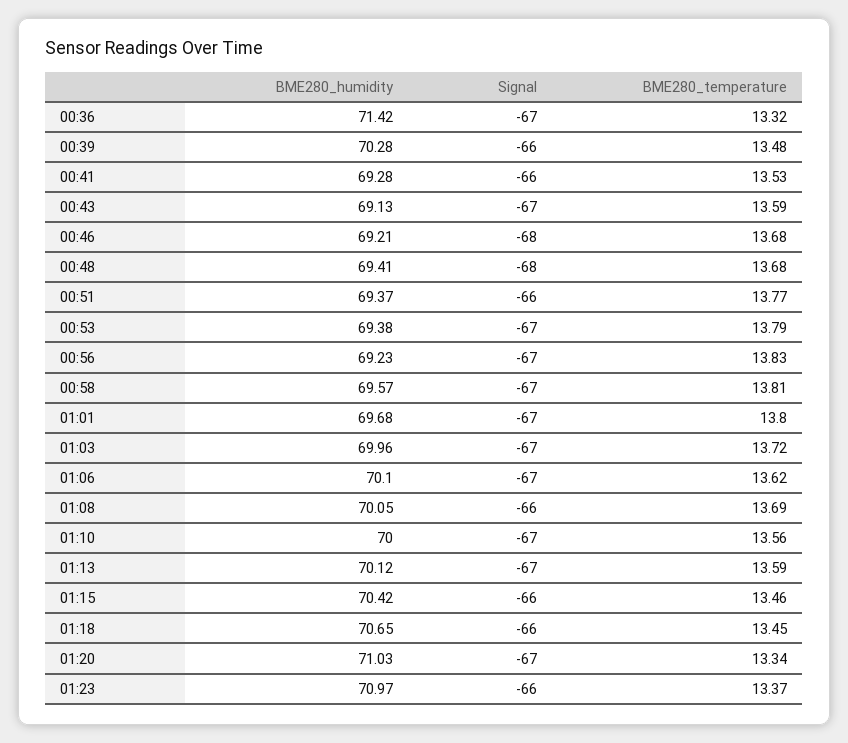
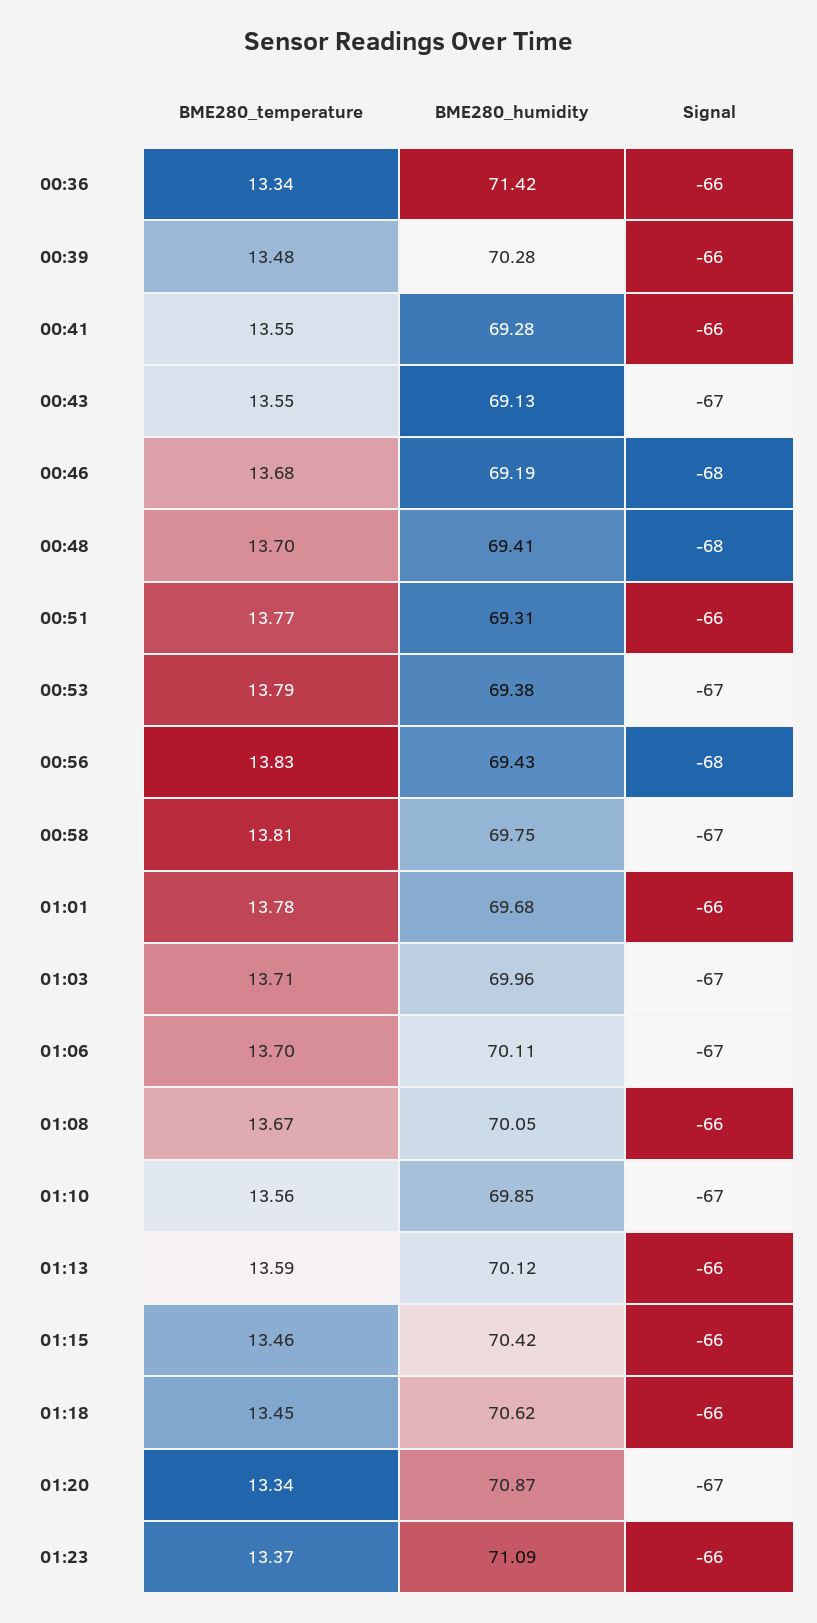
  {
    "BME280_humidity": {
      "00:36": 71.42,
      "00:39": 70.28,
      "00:41": 69.28,
      "00:43": 69.13,
-     "00:46": 69.21,
+     "00:46": 69.19,
      "00:48": 69.41,
-     "00:51": 69.37,
+     "00:51": 69.31,
      "00:53": 69.38,
-     "00:56": 69.23,
+     "00:56": 69.43,
-     "00:58": 69.57,
+     "00:58": 69.75,
      "01:01": 69.68,
      "01:03": 69.96,
-     "01:06": 70.1,
+     "01:06": 70.11,
      "01:08": 70.05,
-     "01:10": 70,
+     "01:10": 69.85,
      "01:13": 70.12,
      "01:15": 70.42,
-     "01:18": 70.65,
+     "01:18": 70.62,
-     "01:20": 71.03,
+     "01:20": 70.87,
-     "01:23": 70.97
+     "01:23": 71.09
    },
    "Signal": {
-     "00:36": -67,
+     "00:36": -66,
      "00:39": -66,
      "00:41": -66,
      "00:43": -67,
      "00:46": -68,
      "00:48": -68,
      "00:51": -66,
      "00:53": -67,
-     "00:56": -67,
+     "00:56": -68,
      "00:58": -67,
-     "01:01": -67,
+     "01:01": -66,
      "01:03": -67,
      "01:06": -67,
      "01:08": -66,
      "01:10": -67,
-     "01:13": -67,
+     "01:13": -66,
      "01:15": -66,
      "01:18": -66,
      "01:20": -67,
      "01:23": -66
    },
    "BME280_temperature": {
-     "00:36": 13.32,
+     "00:36": 13.34,
      "00:39": 13.48,
-     "00:41": 13.53,
+     "00:41": 13.55,
-     "00:43": 13.59,
+     "00:43": 13.55,
      "00:46": 13.68,
-     "00:48": 13.68,
+     "00:48": 13.7,
      "00:51": 13.77,
      "00:53": 13.79,
      "00:56": 13.83,
      "00:58": 13.81,
-     "01:01": 13.8,
+     "01:01": 13.78,
-     "01:03": 13.72,
+     "01:03": 13.71,
-     "01:06": 13.62,
+     "01:06": 13.7,
-     "01:08": 13.69,
+     "01:08": 13.67,
      "01:10": 13.56,
      "01:13": 13.59,
      "01:15": 13.46,
      "01:18": 13.45,
      "01:20": 13.34,
      "01:23": 13.37
    }
  }

